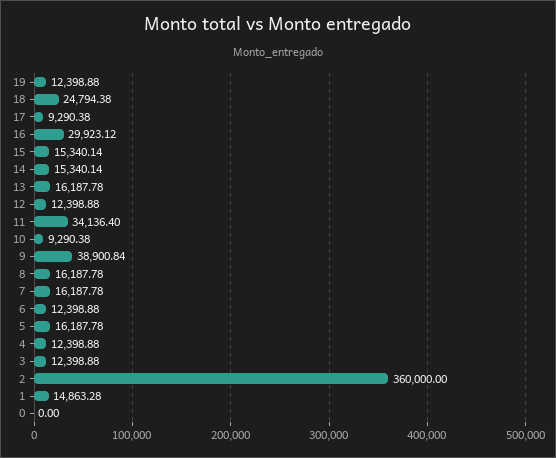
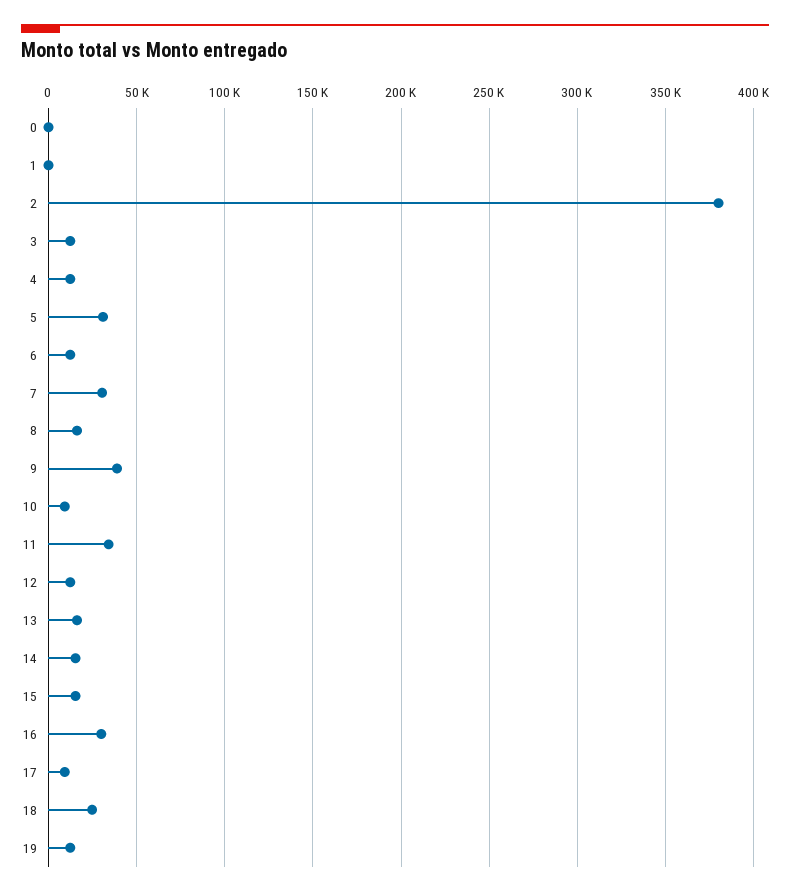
  {
    "19": 12398.88,
    "18": 24794.38,
    "17": 9290.38,
    "16": 29923.12,
    "15": 15340.14,
    "14": 15340.14,
    "13": 16187.78,
    "12": 12398.88,
    "11": 34136.4,
    "10": 9290.38,
    "9": 38900.84,
    "8": 16187.78,
-   "7": 16187.78,
+   "7": 30000,
    "6": 12398.88,
-   "5": 16187.78,
+   "5": 30000,
    "4": 12398.88,
    "3": 12398.88,
-   "2": 360000,
+   "2": 380000,
-   "1": 14863.28,
+   "1": 0,
    "0": 0
  }

